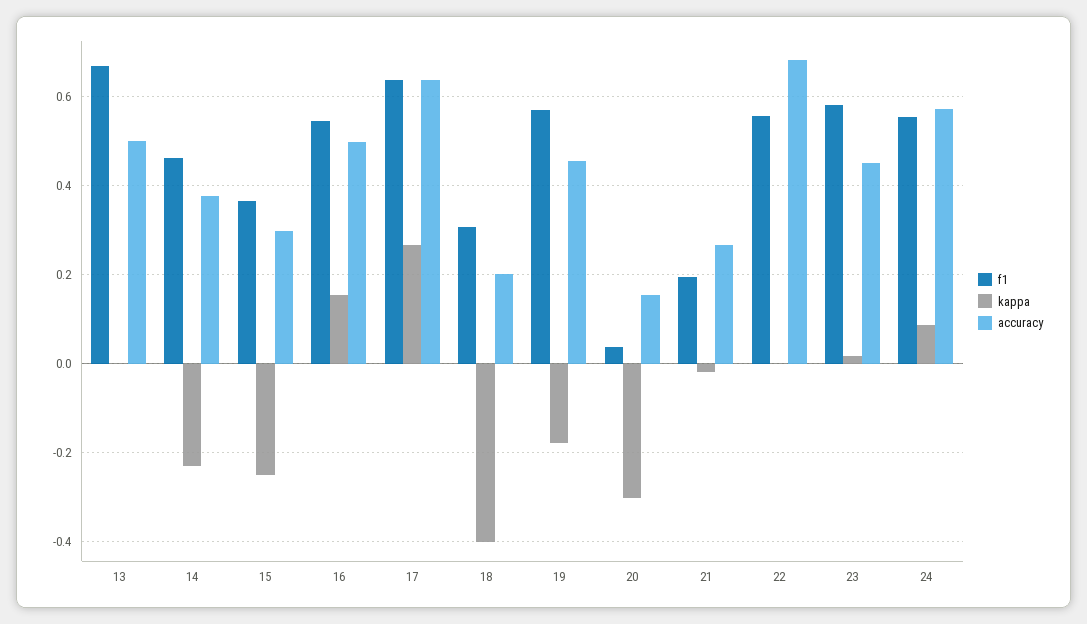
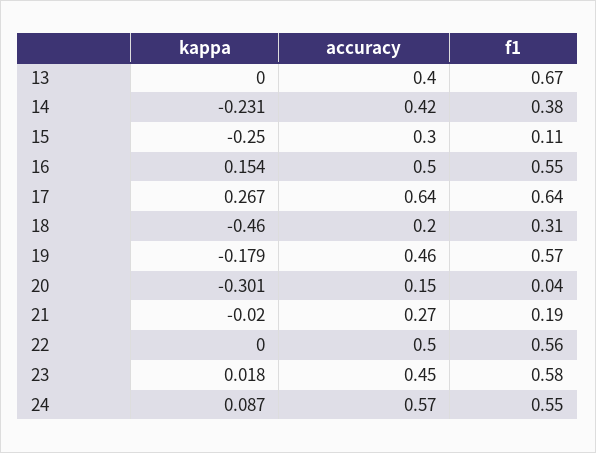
  {
    "f1": {
      "13": 0.67,
-     "14": 0.46,
+     "14": 0.38,
-     "15": 0.36,
+     "15": 0.11,
      "16": 0.55,
      "17": 0.64,
      "18": 0.31,
      "19": 0.57,
      "20": 0.04,
      "21": 0.19,
      "22": 0.56,
      "23": 0.58,
      "24": 0.55
    },
    "kappa": {
      "13": 0,
      "14": -0.231,
      "15": -0.25,
      "16": 0.154,
      "17": 0.267,
-     "18": -0.4,
+     "18": -0.46,
      "19": -0.179,
      "20": -0.301,
      "21": -0.02,
      "22": 0,
      "23": 0.018,
      "24": 0.087
    },
    "accuracy": {
-     "13": 0.5,
+     "13": 0.4,
-     "14": 0.38,
+     "14": 0.42,
      "15": 0.3,
      "16": 0.5,
      "17": 0.64,
      "18": 0.2,
      "19": 0.46,
      "20": 0.15,
      "21": 0.27,
-     "22": 0.68,
+     "22": 0.5,
      "23": 0.45,
      "24": 0.57
    }
  }

